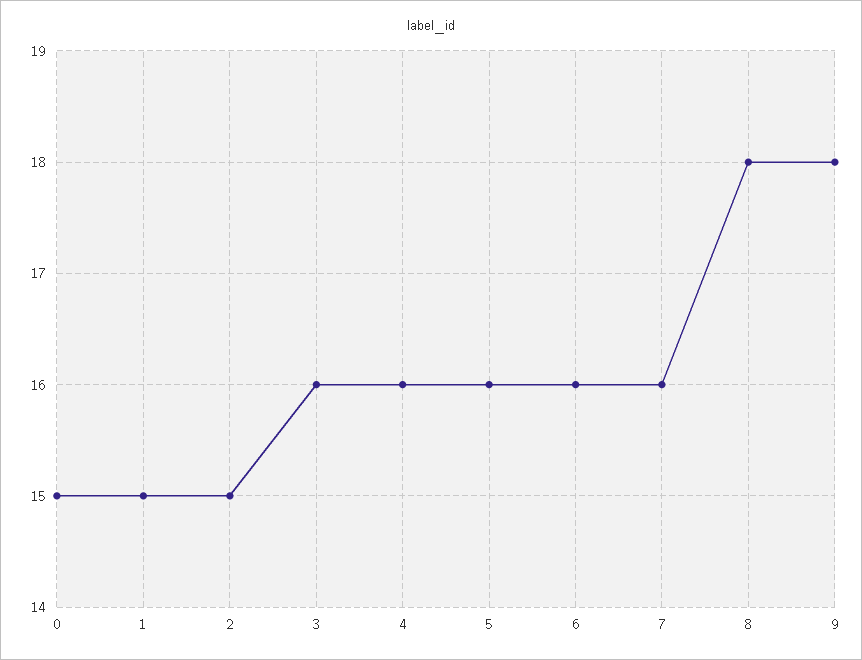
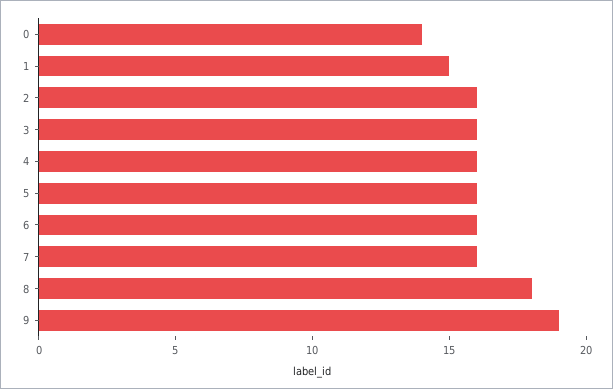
  {
-   "0": 15,
+   "0": 14,
    "1": 15,
-   "2": 15,
+   "2": 16,
    "3": 16,
    "4": 16,
    "5": 16,
    "6": 16,
    "7": 16,
    "8": 18,
-   "9": 18
+   "9": 19
  }

